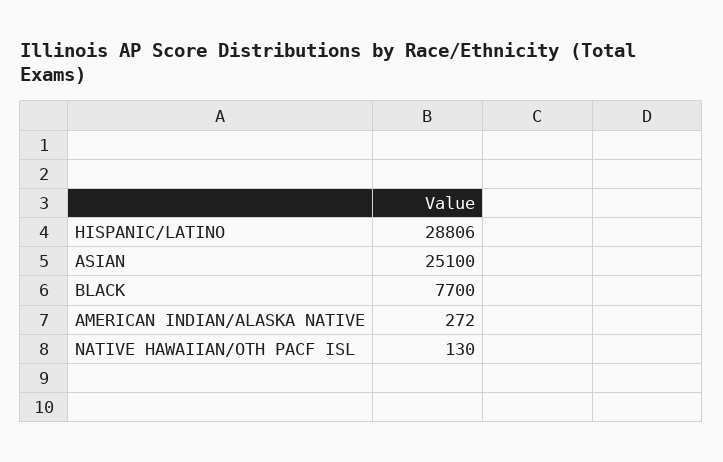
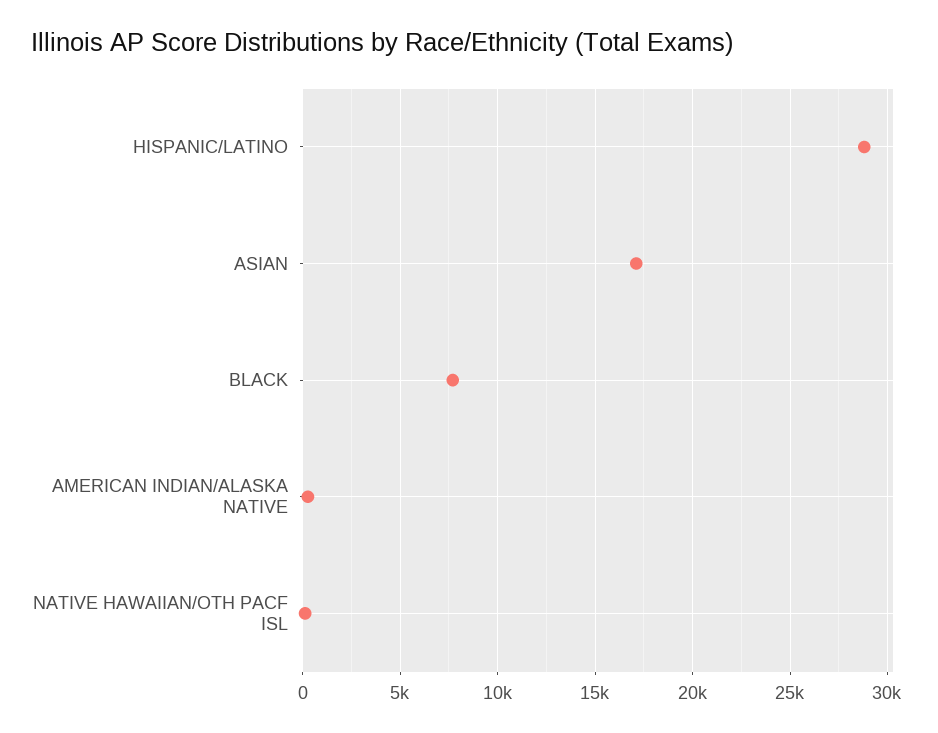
  {
    "HISPANIC/LATINO": 28806,
-   "ASIAN": 25100,
+   "ASIAN": 17000,
    "BLACK": 7700,
    "AMERICAN INDIAN/ALASKA NATIVE": 272,
    "NATIVE HAWAIIAN/OTH PACF ISL": 130
  }

